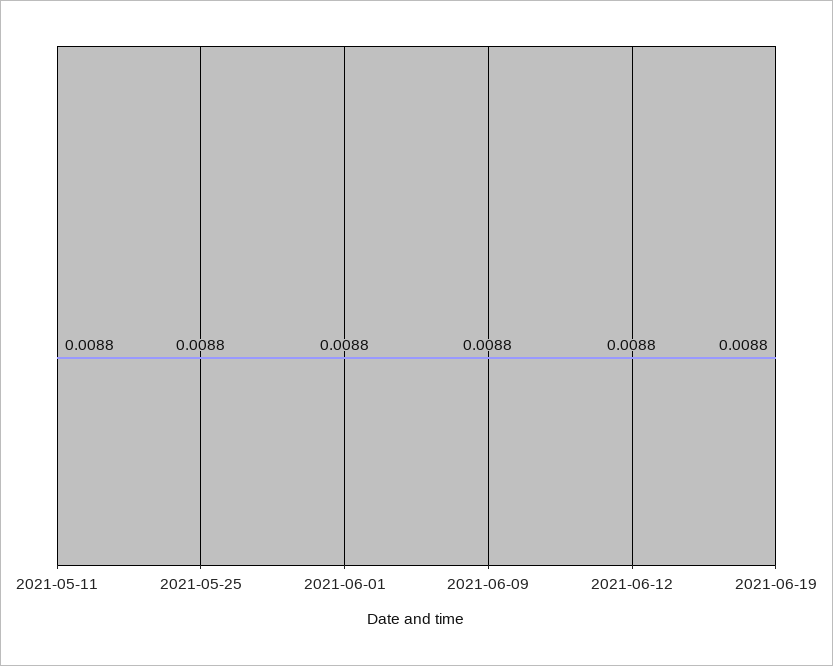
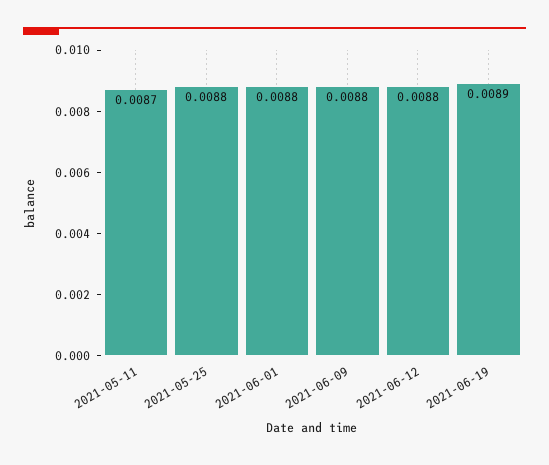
  {
-   "2021-05-11": 0.0088,
+   "2021-05-11": 0.0087,
    "2021-05-25": 0.0088,
    "2021-06-01": 0.0088,
    "2021-06-09": 0.0088,
    "2021-06-12": 0.0088,
-   "2021-06-19": 0.0088
+   "2021-06-19": 0.0089
  }

